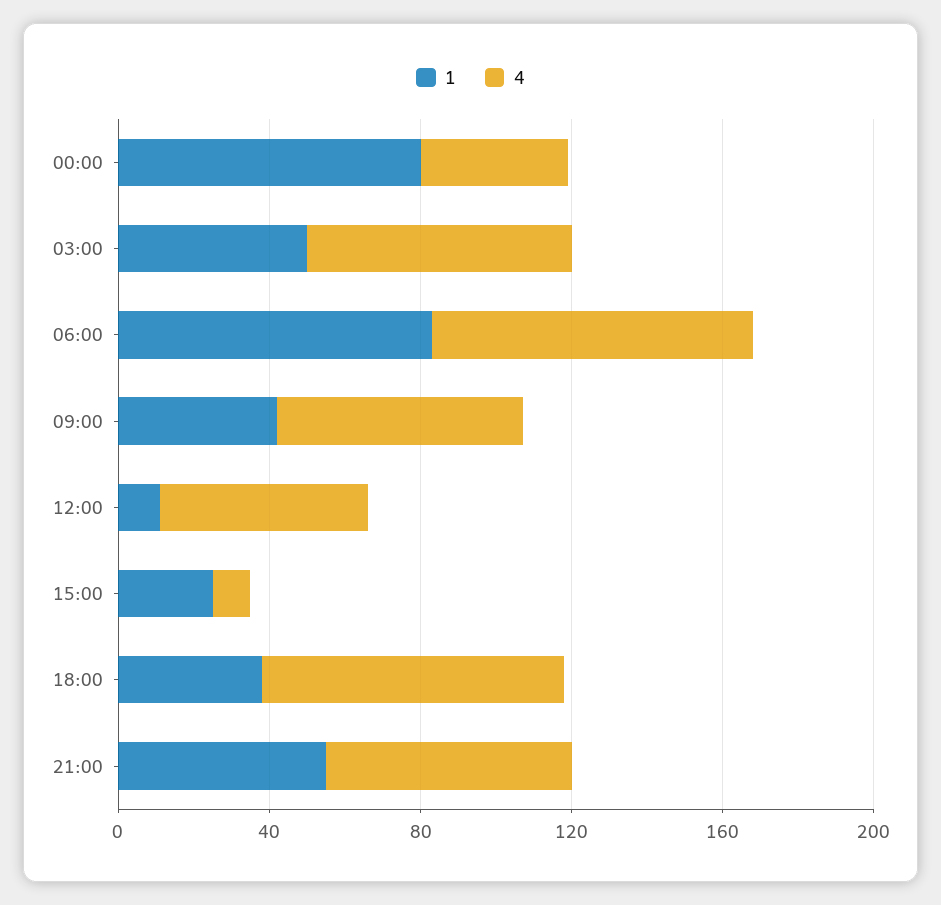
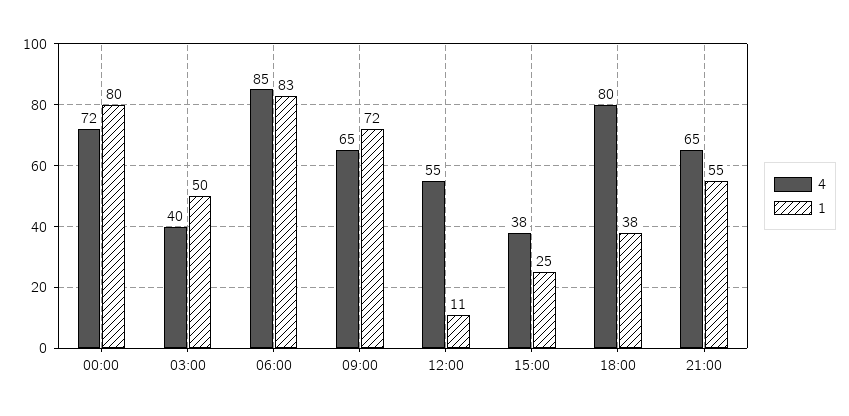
  {
    "1": {
      "00:00": 80,
      "03:00": 50,
      "06:00": 83,
-     "09:00": 40,
+     "09:00": 72,
      "12:00": 11,
      "15:00": 25,
      "18:00": 38,
      "21:00": 55
    },
    "4": {
-     "00:00": 40,
+     "00:00": 72,
-     "03:00": 70,
+     "03:00": 40,
      "06:00": 85,
      "09:00": 65,
      "12:00": 55,
-     "15:00": 10,
+     "15:00": 38,
      "18:00": 80,
      "21:00": 65
    }
  }

